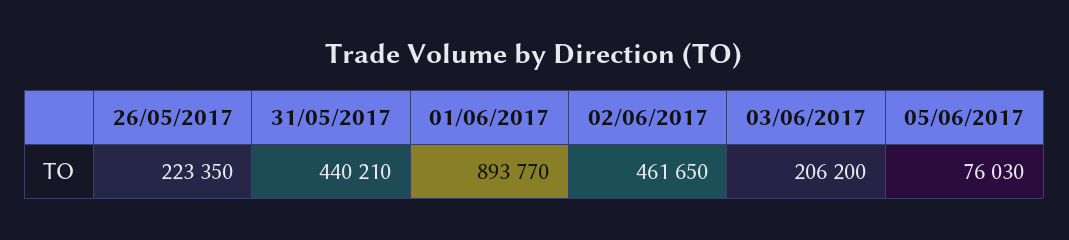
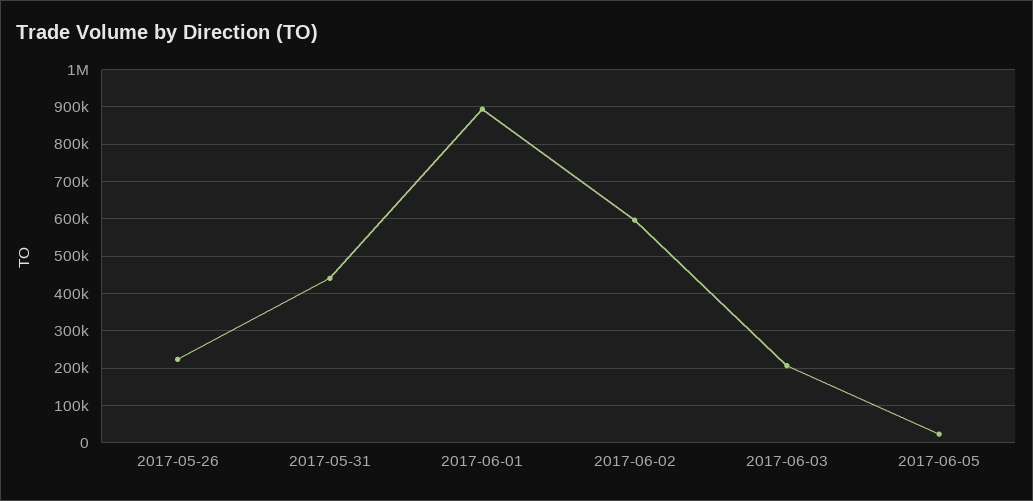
  {
    "26/05/2017": 223350,
    "31/05/2017": 440210,
    "01/06/2017": 893770,
-   "02/06/2017": 461650,
+   "02/06/2017": 600000,
    "03/06/2017": 206200,
-   "05/06/2017": 76030
+   "05/06/2017": 20000
  }

